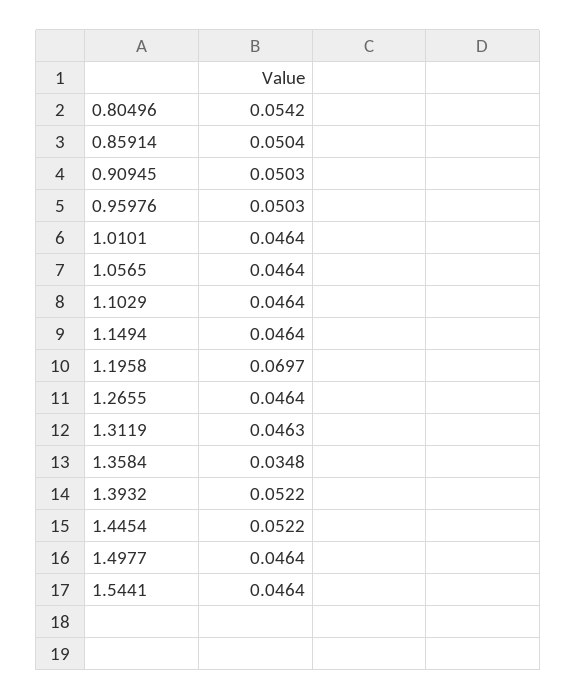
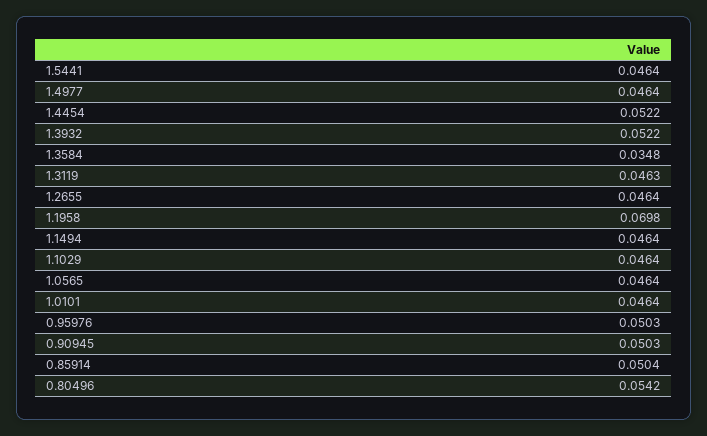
  {
    "0.80496": 0.0542,
    "0.85914": 0.0504,
    "0.90945": 0.0503,
    "0.95976": 0.0503,
    "1.0101": 0.0464,
    "1.0565": 0.0464,
    "1.1029": 0.0464,
    "1.1494": 0.0464,
-   "1.1958": 0.0697,
+   "1.1958": 0.0698,
    "1.2655": 0.0464,
    "1.3119": 0.0463,
    "1.3584": 0.0348,
    "1.3932": 0.0522,
    "1.4454": 0.0522,
    "1.4977": 0.0464,
    "1.5441": 0.0464
  }

